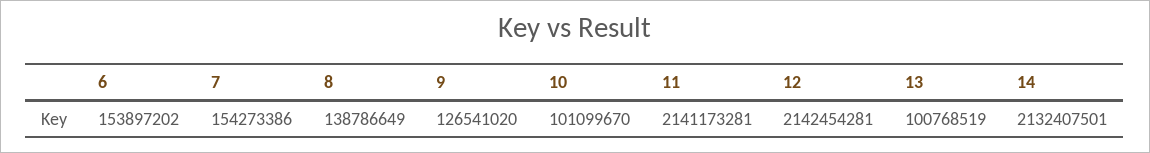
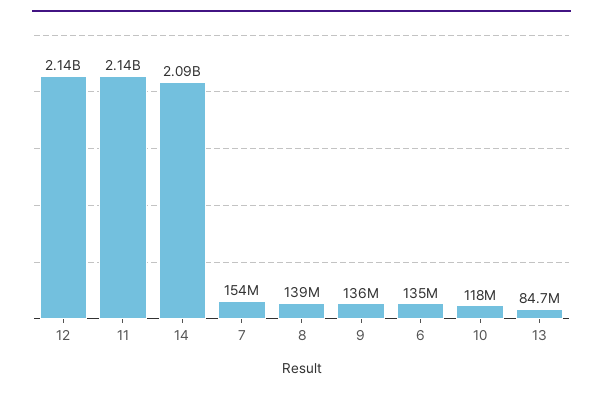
  {
-   "6": 153897202,
+   "6": 135000000,
    "7": 154273386,
    "8": 138786649,
-   "9": 126541020,
+   "9": 136000000,
-   "10": 101099670,
+   "10": 118000000,
    "11": 2141173281,
    "12": 2142454281,
-   "13": 100768519,
+   "13": 84700000,
-   "14": 2132407501
+   "14": 2090000000
  }

